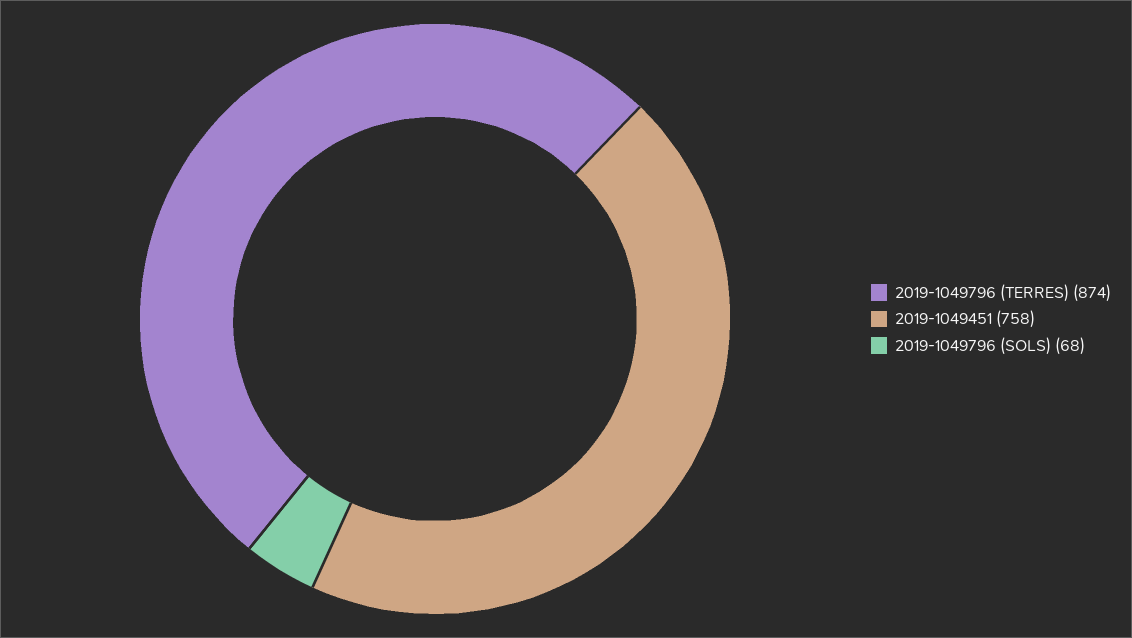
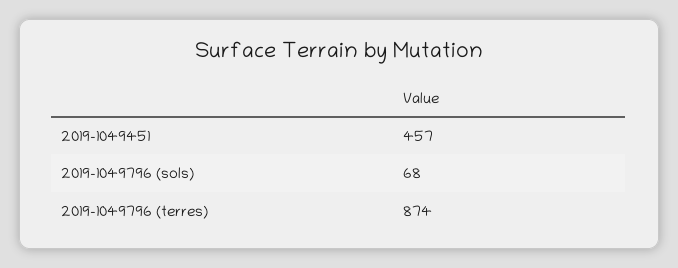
  {
    "2019-1049796 (TERRES)": 874,
-   "2019-1049451": 758,
+   "2019-1049451": 457,
    "2019-1049796 (SOLS)": 68
  }

